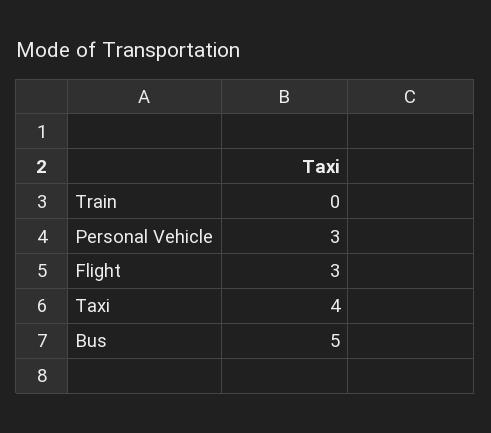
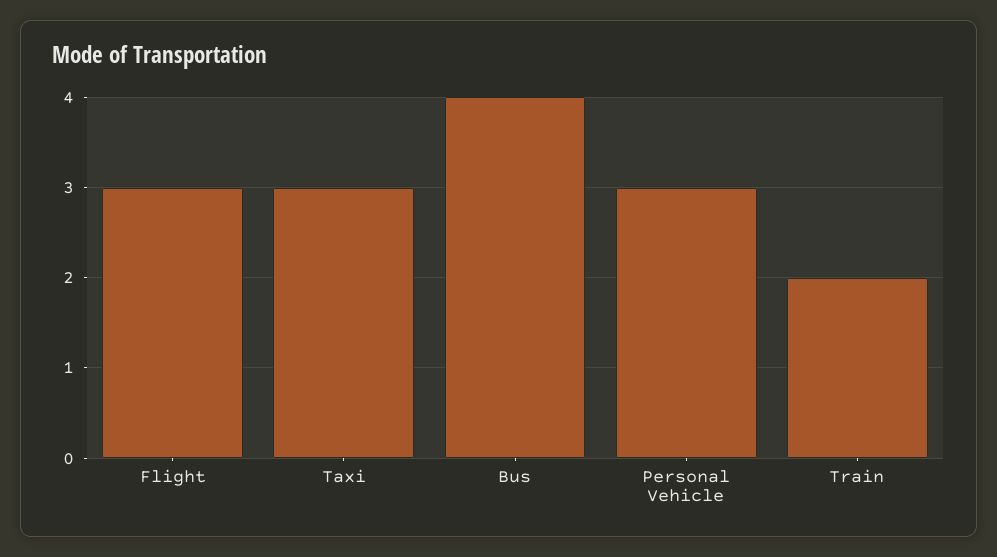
  {
-   "Train": 0,
+   "Train": 2,
    "Personal Vehicle": 3,
    "Flight": 3,
-   "Taxi": 4,
+   "Taxi": 3,
-   "Bus": 5
+   "Bus": 4
  }

